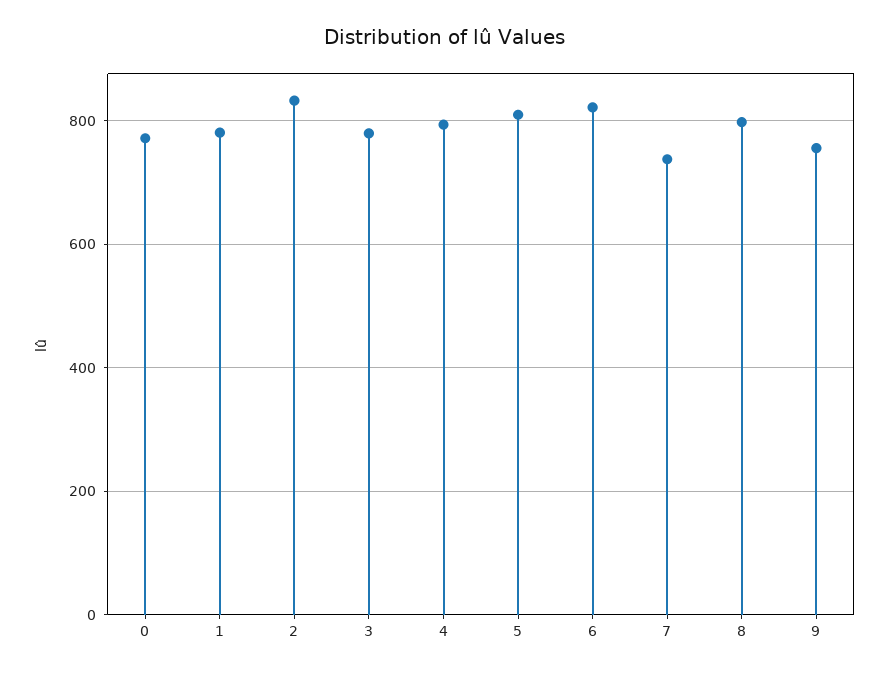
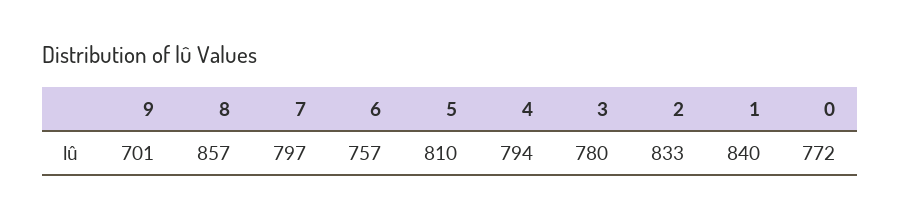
  {
    "0": 772,
-   "1": 780,
+   "1": 840,
    "2": 833,
    "3": 780,
    "4": 794,
    "5": 810,
-   "6": 820,
+   "6": 757,
-   "7": 740,
+   "7": 797,
-   "8": 800,
+   "8": 857,
-   "9": 760
+   "9": 701
  }

